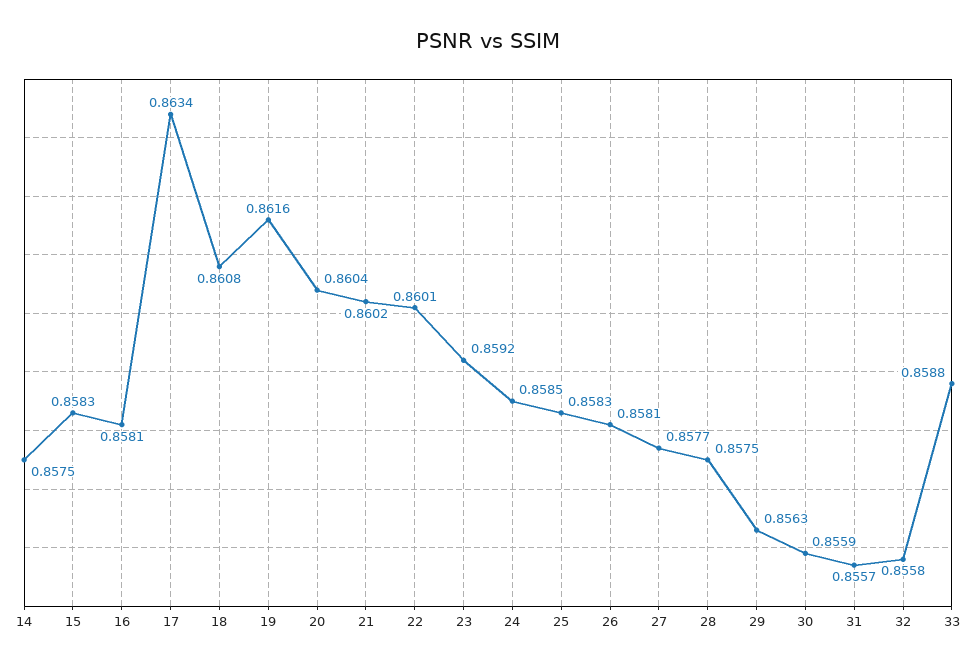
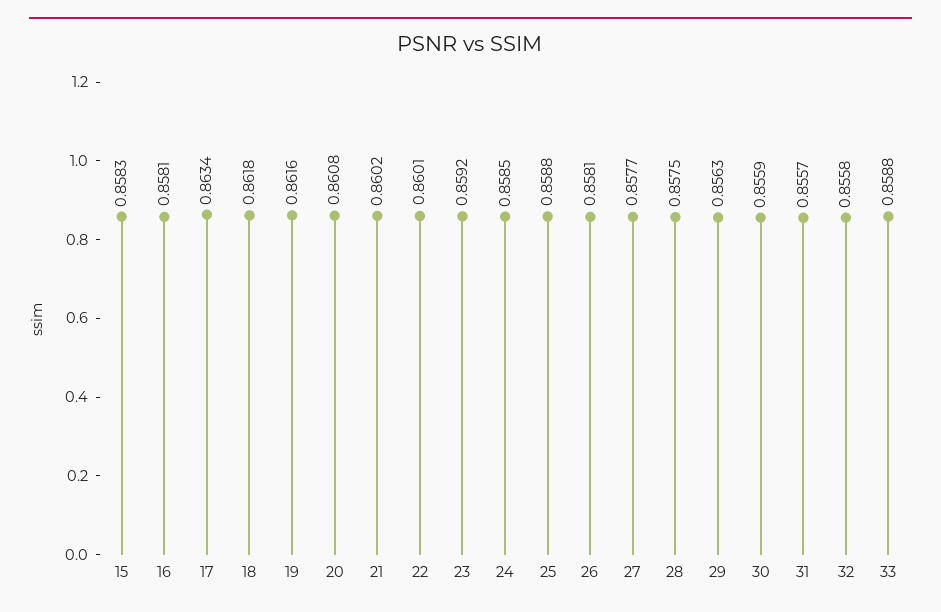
  {
-   "14": 0.8575,
    "15": 0.8583,
    "16": 0.8581,
    "17": 0.8634,
-   "18": 0.8608,
+   "18": 0.8618,
    "19": 0.8616,
-   "20": 0.8604,
+   "20": 0.8608,
    "21": 0.8602,
    "22": 0.8601,
    "23": 0.8592,
    "24": 0.8585,
-   "25": 0.8583,
+   "25": 0.8588,
    "26": 0.8581,
    "27": 0.8577,
    "28": 0.8575,
    "29": 0.8563,
    "30": 0.8559,
    "31": 0.8557,
    "32": 0.8558,
    "33": 0.8588
  }

